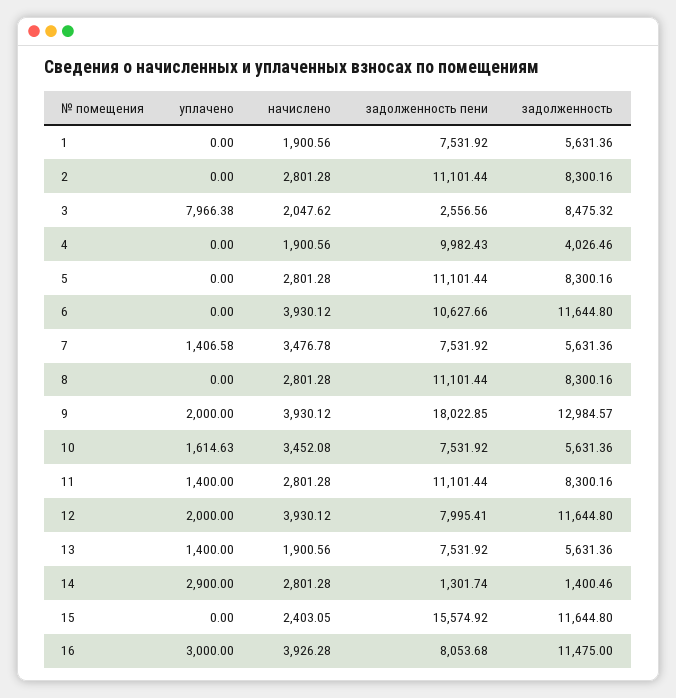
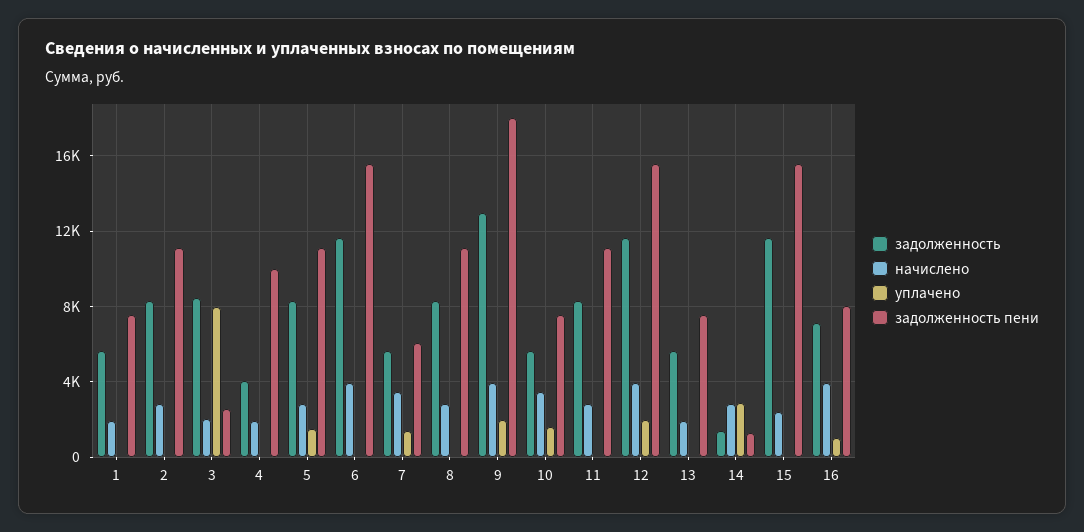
  {
    "уплачено": {
      "1": 0,
      "2": 0,
      "3": 7966.38,
      "4": 0,
-     "5": 0,
+     "5": 1500,
      "6": 0,
      "7": 1406.58,
      "8": 0,
      "9": 2000,
      "10": 1614.63,
-     "11": 1400,
+     "11": 0,
      "12": 2000,
-     "13": 1400,
+     "13": 0,
      "14": 2900,
      "15": 0,
-     "16": 3000
+     "16": 1000
    },
    "начислено": {
      "1": 1900.56,
      "2": 2801.28,
      "3": 2047.62,
      "4": 1900.56,
      "5": 2801.28,
      "6": 3930.12,
      "7": 3476.78,
      "8": 2801.28,
      "9": 3930.12,
      "10": 3452.08,
      "11": 2801.28,
      "12": 3930.12,
      "13": 1900.56,
      "14": 2801.28,
      "15": 2403.05,
      "16": 3926.28
    },
    "задолженность пени": {
      "1": 7531.92,
      "2": 11101.44,
      "3": 2556.56,
      "4": 9982.43,
      "5": 11101.44,
-     "6": 10627.66,
+     "6": 15500,
-     "7": 7531.92,
+     "7": 6000,
      "8": 11101.44,
      "9": 18022.85,
      "10": 7531.92,
      "11": 11101.44,
-     "12": 7995.41,
+     "12": 15500,
      "13": 7531.92,
      "14": 1301.74,
      "15": 15574.92,
      "16": 8053.68
    },
    "задолженность": {
      "1": 5631.36,
      "2": 8300.16,
      "3": 8475.32,
      "4": 4026.46,
      "5": 8300.16,
      "6": 11644.8,
      "7": 5631.36,
      "8": 8300.16,
      "9": 12984.57,
      "10": 5631.36,
      "11": 8300.16,
      "12": 11644.8,
      "13": 5631.36,
      "14": 1400.46,
      "15": 11644.8,
-     "16": 11475
+     "16": 7000
    }
  }

